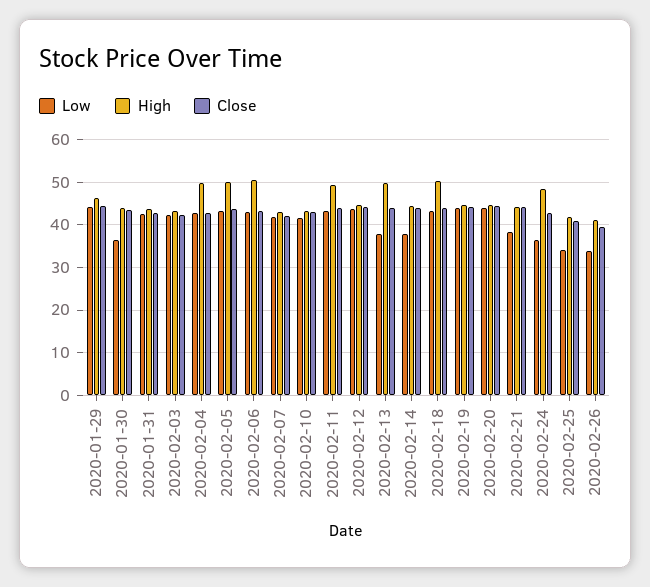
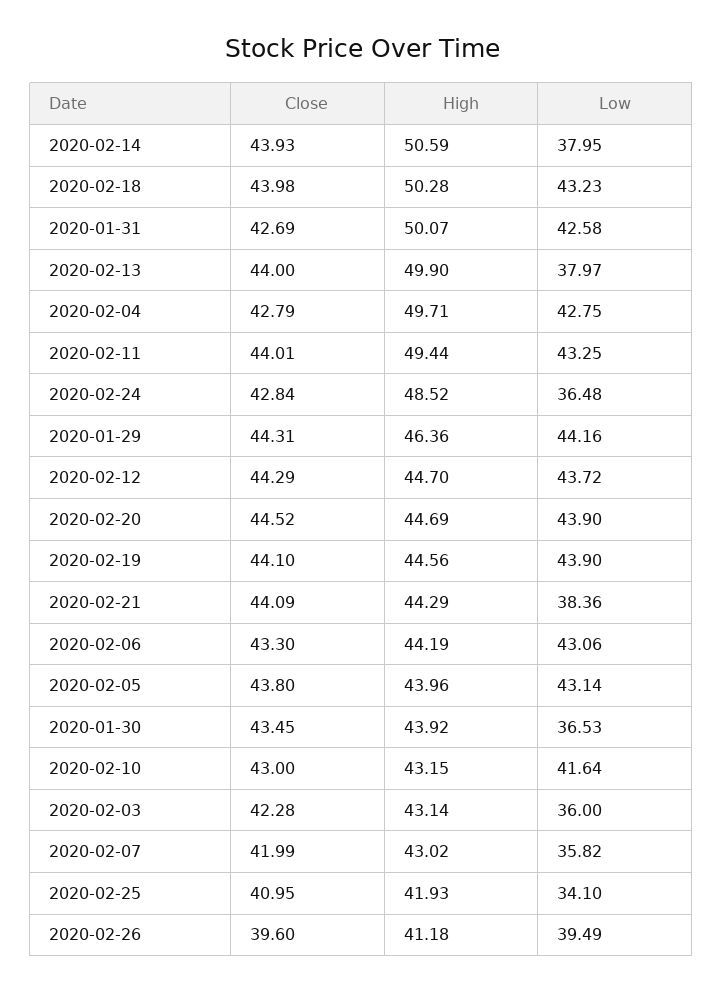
  {
    "Low": {
      "2020-01-29": 44.16,
      "2020-01-30": 36.53,
      "2020-01-31": 42.58,
-     "2020-02-03": 42,
+     "2020-02-03": 36,
      "2020-02-04": 42.75,
      "2020-02-05": 43.14,
      "2020-02-06": 43.06,
-     "2020-02-07": 42,
+     "2020-02-07": 35.82,
      "2020-02-10": 41.64,
      "2020-02-11": 43.25,
      "2020-02-12": 43.72,
      "2020-02-13": 37.97,
      "2020-02-14": 37.95,
      "2020-02-18": 43.23,
      "2020-02-19": 43.9,
      "2020-02-20": 43.9,
      "2020-02-21": 38.36,
      "2020-02-24": 36.48,
      "2020-02-25": 34.1,
-     "2020-02-26": 34
+     "2020-02-26": 39.49
    },
    "High": {
      "2020-01-29": 46.36,
      "2020-01-30": 43.92,
-     "2020-01-31": 44,
+     "2020-01-31": 50.07,
      "2020-02-03": 43.14,
      "2020-02-04": 49.71,
-     "2020-02-05": 50,
+     "2020-02-05": 43.96,
-     "2020-02-06": 50,
+     "2020-02-06": 44.19,
      "2020-02-07": 43.02,
      "2020-02-10": 43.15,
      "2020-02-11": 49.44,
      "2020-02-12": 44.7,
      "2020-02-13": 49.9,
-     "2020-02-14": 44,
+     "2020-02-14": 50.59,
      "2020-02-18": 50.28,
      "2020-02-19": 44.56,
      "2020-02-20": 44.69,
      "2020-02-21": 44.29,
      "2020-02-24": 48.52,
      "2020-02-25": 41.93,
      "2020-02-26": 41.18
    },
    "Close": {
      "2020-01-29": 44.31,
      "2020-01-30": 43.45,
      "2020-01-31": 42.69,
      "2020-02-03": 42.28,
      "2020-02-04": 42.79,
      "2020-02-05": 43.8,
      "2020-02-06": 43.3,
      "2020-02-07": 41.99,
      "2020-02-10": 43,
      "2020-02-11": 44.01,
      "2020-02-12": 44.29,
      "2020-02-13": 44,
      "2020-02-14": 43.93,
      "2020-02-18": 43.98,
      "2020-02-19": 44.1,
      "2020-02-20": 44.52,
      "2020-02-21": 44.09,
      "2020-02-24": 42.84,
      "2020-02-25": 40.95,
      "2020-02-26": 39.6
    }
  }

